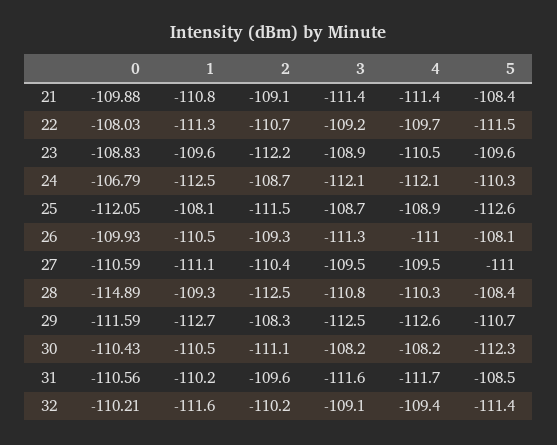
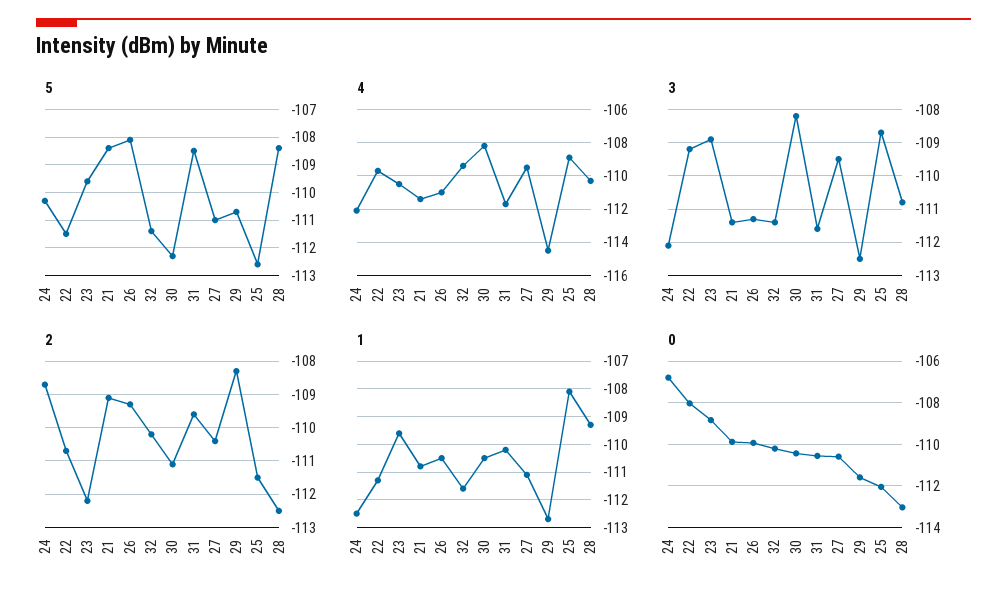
  {
    "0": {
      "21": -109.88,
      "22": -108.03,
      "23": -108.83,
      "24": -106.79,
      "25": -112.05,
      "26": -109.93,
      "27": -110.59,
-     "28": -114.89,
+     "28": -113,
      "29": -111.59,
      "30": -110.43,
      "31": -110.56,
      "32": -110.21
    },
    "1": {
      "21": -110.8,
      "22": -111.3,
      "23": -109.6,
      "24": -112.5,
      "25": -108.1,
      "26": -110.5,
      "27": -111.1,
      "28": -109.3,
      "29": -112.7,
      "30": -110.5,
      "31": -110.2,
      "32": -111.6
    },
    "2": {
      "21": -109.1,
      "22": -110.7,
      "23": -112.2,
      "24": -108.7,
      "25": -111.5,
      "26": -109.3,
      "27": -110.4,
      "28": -112.5,
      "29": -108.3,
      "30": -111.1,
      "31": -109.6,
      "32": -110.2
    },
    "3": {
      "21": -111.4,
      "22": -109.2,
      "23": -108.9,
      "24": -112.1,
      "25": -108.7,
      "26": -111.3,
      "27": -109.5,
      "28": -110.8,
      "29": -112.5,
      "30": -108.2,
      "31": -111.6,
-     "32": -109.1
+     "32": -111.5
    },
    "4": {
      "21": -111.4,
      "22": -109.7,
      "23": -110.5,
      "24": -112.1,
      "25": -108.9,
      "26": -111,
      "27": -109.5,
      "28": -110.3,
-     "29": -112.6,
+     "29": -114.5,
      "30": -108.2,
      "31": -111.7,
      "32": -109.4
    },
    "5": {
      "21": -108.4,
      "22": -111.5,
      "23": -109.6,
      "24": -110.3,
      "25": -112.6,
      "26": -108.1,
      "27": -111,
      "28": -108.4,
      "29": -110.7,
      "30": -112.3,
      "31": -108.5,
      "32": -111.4
    }
  }

